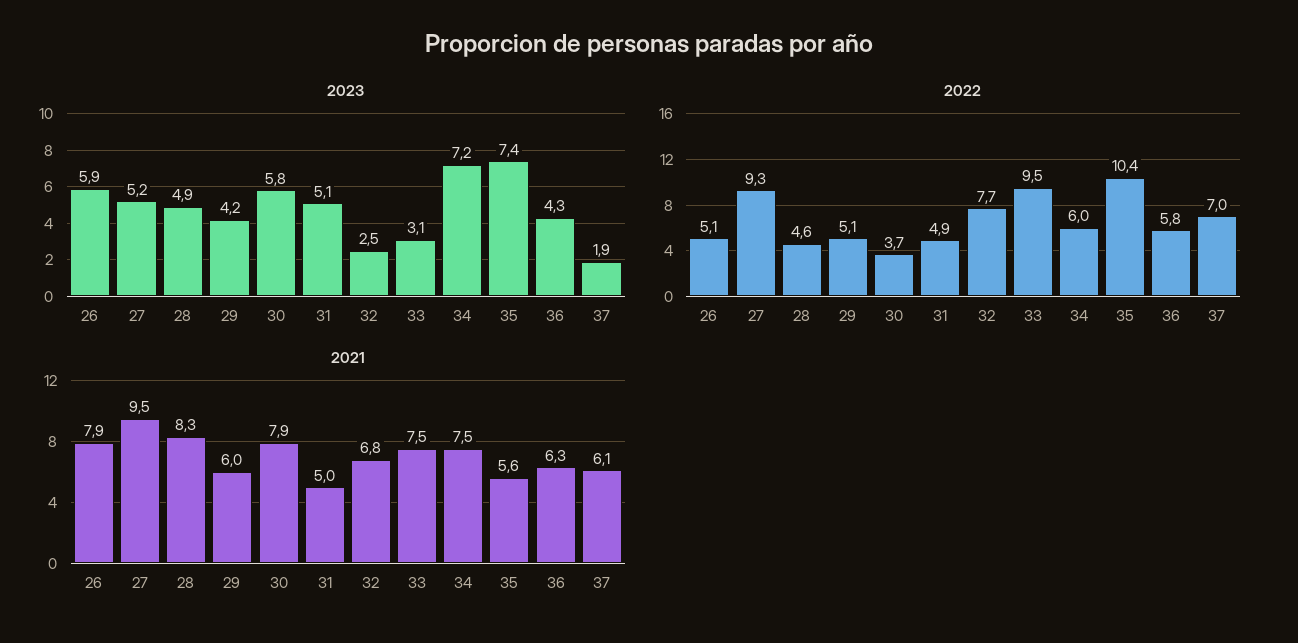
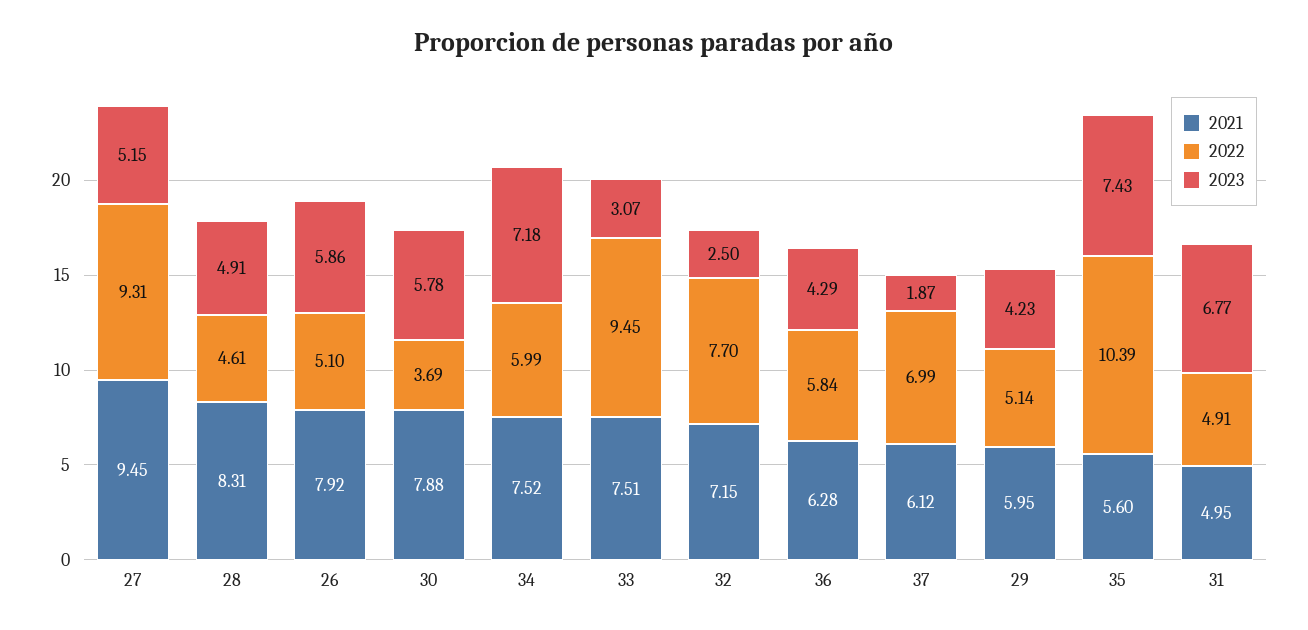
  {
    "2023": {
      "26": 5.86,
      "27": 5.15,
      "28": 4.91,
      "29": 4.23,
      "30": 5.78,
-     "31": 5.1,
+     "31": 6.77,
      "32": 2.5,
      "33": 3.07,
      "34": 7.18,
      "35": 7.43,
      "36": 4.29,
      "37": 1.87
    },
    "2022": {
      "26": 5.1,
      "27": 9.31,
      "28": 4.61,
      "29": 5.14,
      "30": 3.69,
      "31": 4.91,
      "32": 7.7,
      "33": 9.45,
      "34": 5.99,
      "35": 10.39,
      "36": 5.84,
      "37": 6.99
    },
    "2021": {
      "26": 7.92,
      "27": 9.45,
      "28": 8.31,
      "29": 5.95,
      "30": 7.88,
      "31": 4.95,
-     "32": 6.8,
+     "32": 7.15,
      "33": 7.51,
      "34": 7.52,
      "35": 5.6,
      "36": 6.28,
      "37": 6.12
    }
  }

